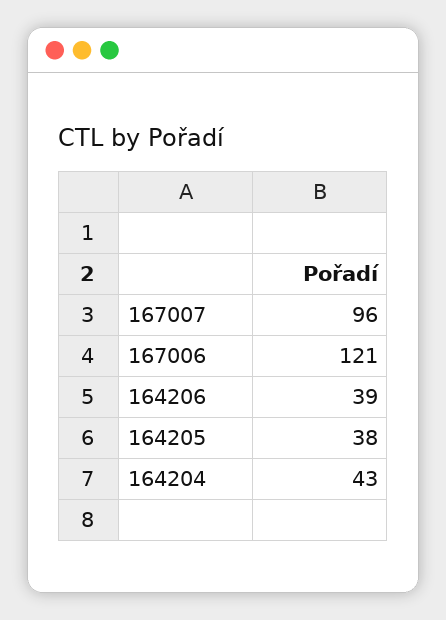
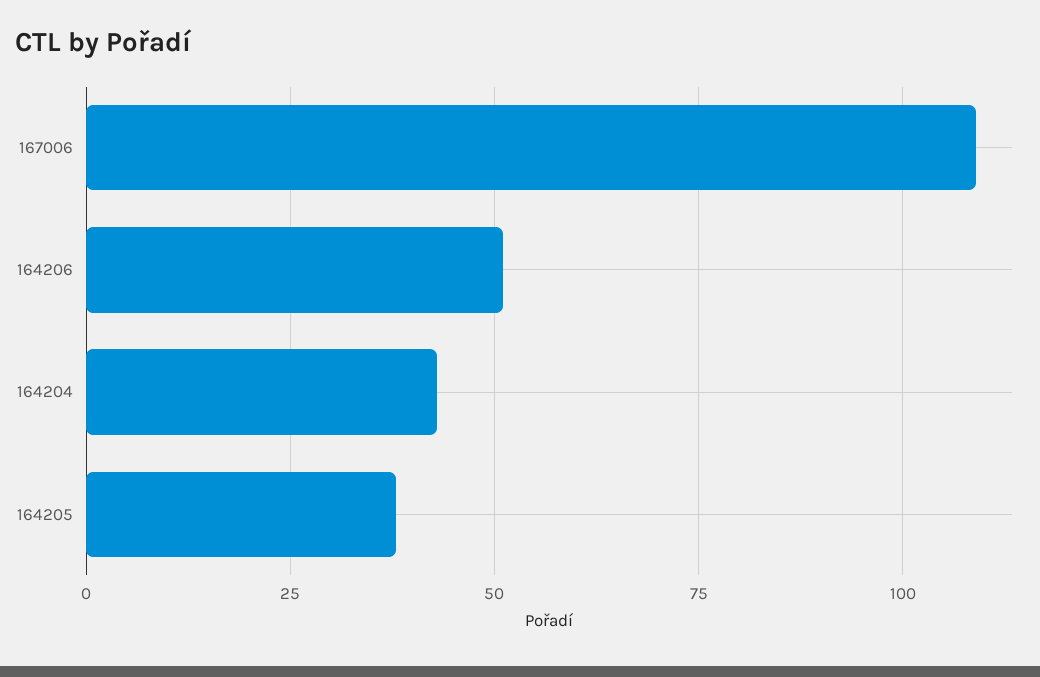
  {
-   "167007": 96,
-   "167006": 121,
+   "167006": 110,
-   "164206": 39,
+   "164206": 50,
    "164205": 38,
    "164204": 43
  }

